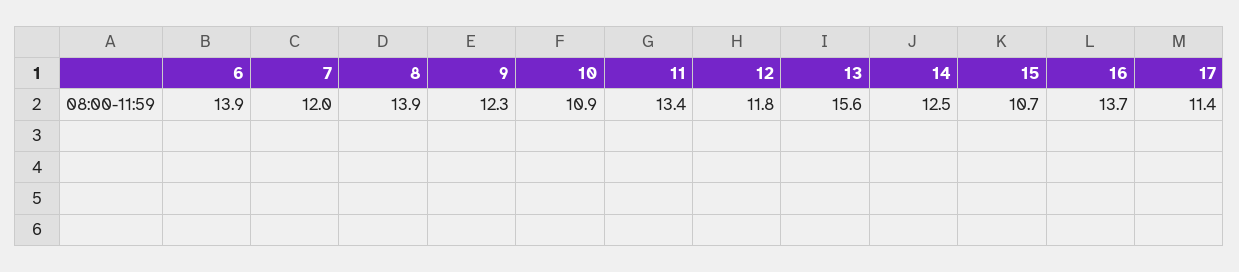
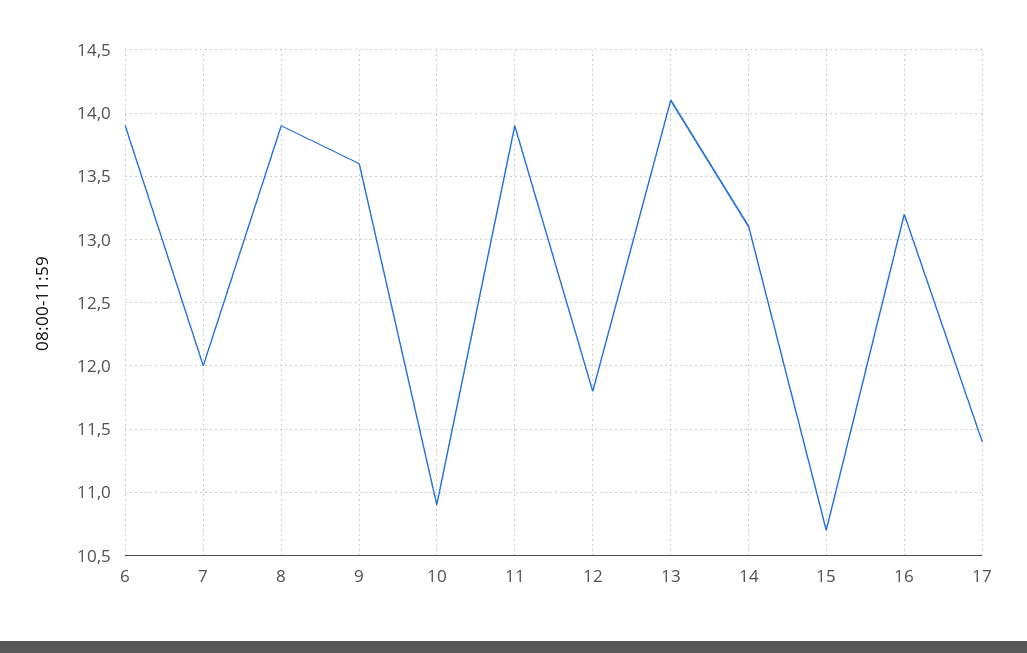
  {
    "6": 13.9,
    "7": 12,
    "8": 13.9,
-   "9": 12.3,
+   "9": 13.6,
    "10": 10.9,
-   "11": 13.4,
+   "11": 13.9,
    "12": 11.8,
-   "13": 15.6,
+   "13": 14.1,
-   "14": 12.5,
+   "14": 13.1,
    "15": 10.7,
-   "16": 13.7,
+   "16": 13.2,
    "17": 11.4
  }

